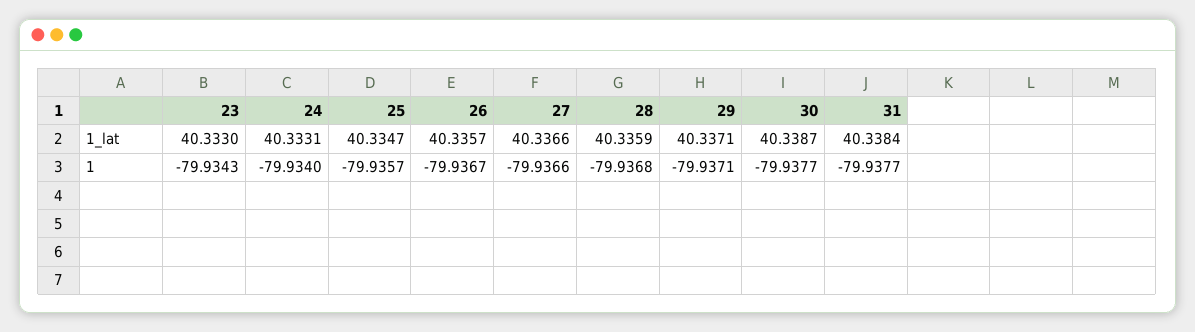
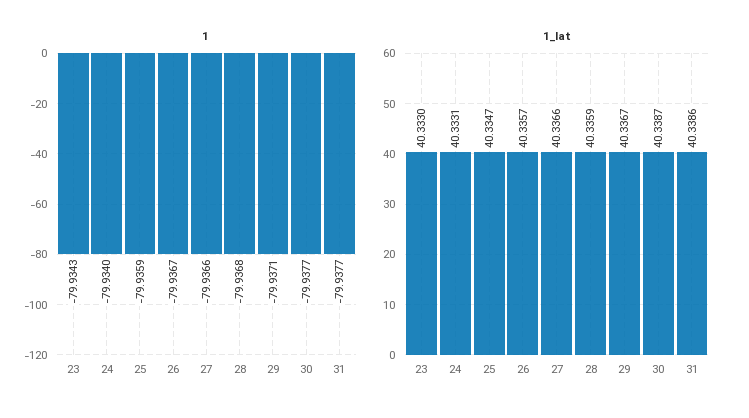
  {
    "1_lat": {
      "23": 40.333,
      "24": 40.3331,
      "25": 40.3347,
      "26": 40.3357,
      "27": 40.3366,
      "28": 40.3359,
-     "29": 40.3371,
+     "29": 40.3367,
      "30": 40.3387,
-     "31": 40.3384
+     "31": 40.3386
    },
    "1": {
      "23": -79.9343,
      "24": -79.934,
-     "25": -79.9357,
+     "25": -79.9359,
      "26": -79.9367,
      "27": -79.9366,
      "28": -79.9368,
      "29": -79.9371,
      "30": -79.9377,
      "31": -79.9377
    }
  }

